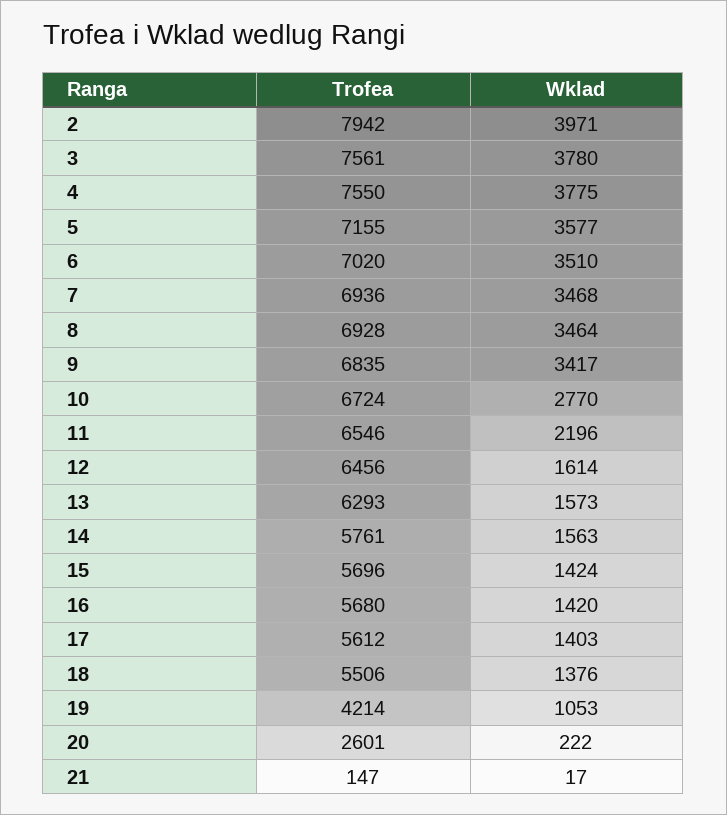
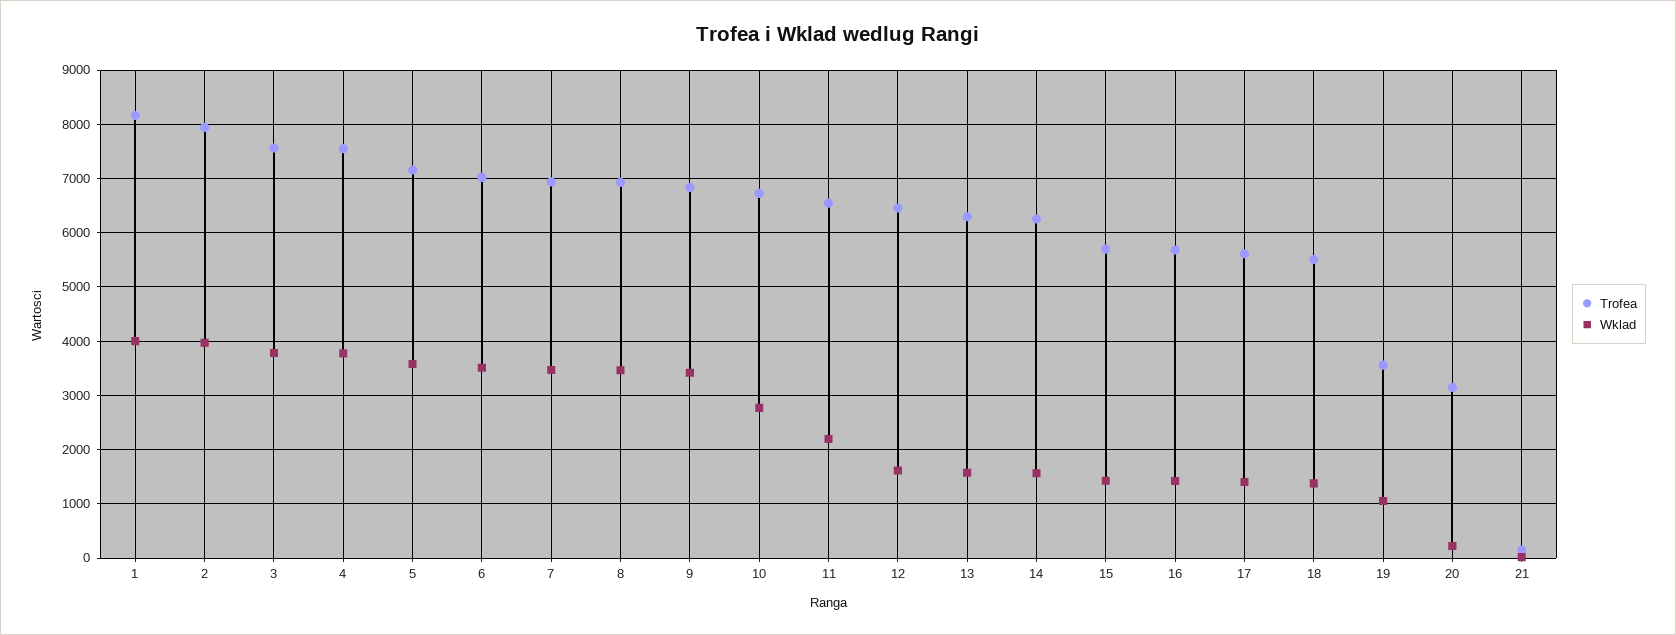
  {
    "Trofea": {
      "2": 7942,
      "3": 7561,
      "4": 7550,
      "5": 7155,
      "6": 7020,
      "7": 6936,
      "8": 6928,
      "9": 6835,
      "10": 6724,
      "11": 6546,
      "12": 6456,
      "13": 6293,
-     "14": 5761,
+     "14": 6200,
      "15": 5696,
      "16": 5680,
      "17": 5612,
      "18": 5506,
-     "19": 4214,
+     "19": 3600,
-     "20": 2601,
+     "20": 3200,
-     "21": 147
+     "21": 147,
+     "1": 8200
    },
    "Wklad": {
      "2": 3971,
      "3": 3780,
      "4": 3775,
      "5": 3577,
      "6": 3510,
      "7": 3468,
      "8": 3464,
      "9": 3417,
      "10": 2770,
      "11": 2196,
      "12": 1614,
      "13": 1573,
      "14": 1563,
      "15": 1424,
      "16": 1420,
      "17": 1403,
      "18": 1376,
      "19": 1053,
      "20": 222,
-     "21": 17
+     "21": 17,
+     "1": 4000
    }
  }

